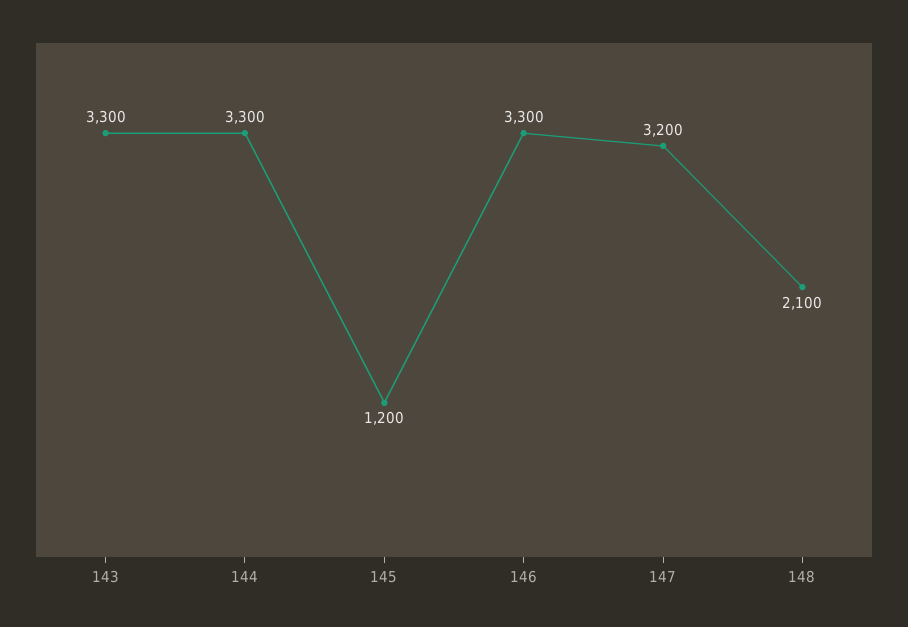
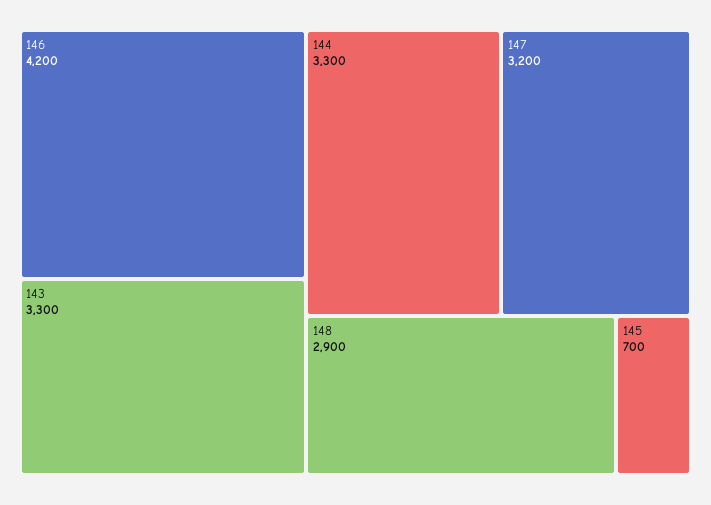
  {
    "143": 3300,
    "144": 3300,
-   "145": 1200,
+   "145": 700,
-   "146": 3300,
+   "146": 4200,
    "147": 3200,
-   "148": 2100
+   "148": 2900
  }

